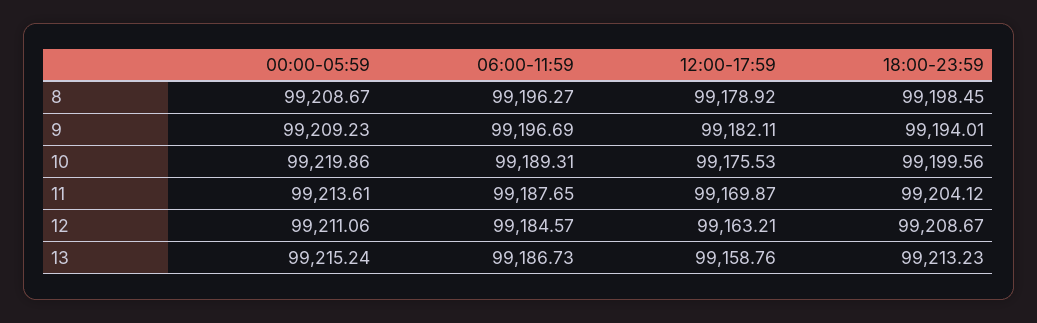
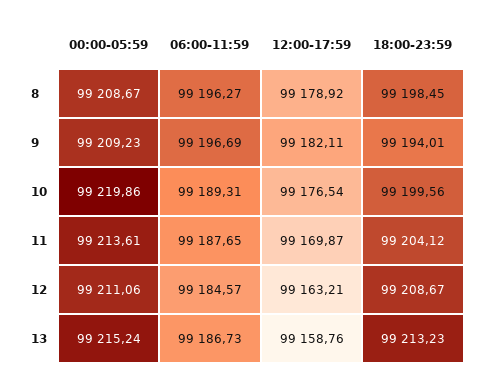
  {
    "00:00-05:59": {
      "8": 99208.67,
      "9": 99209.23,
      "10": 99219.86,
      "11": 99213.61,
      "12": 99211.06,
      "13": 99215.24
    },
    "06:00-11:59": {
      "8": 99196.27,
      "9": 99196.69,
      "10": 99189.31,
      "11": 99187.65,
      "12": 99184.57,
      "13": 99186.73
    },
    "12:00-17:59": {
      "8": 99178.92,
      "9": 99182.11,
-     "10": 99175.53,
+     "10": 99176.54,
      "11": 99169.87,
      "12": 99163.21,
      "13": 99158.76
    },
    "18:00-23:59": {
      "8": 99198.45,
      "9": 99194.01,
      "10": 99199.56,
      "11": 99204.12,
      "12": 99208.67,
      "13": 99213.23
    }
  }

